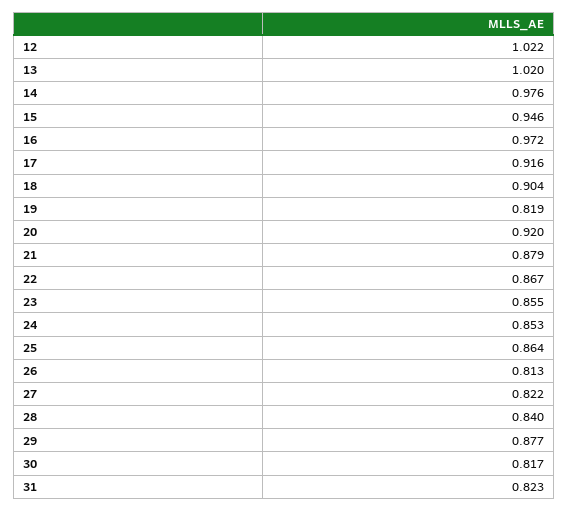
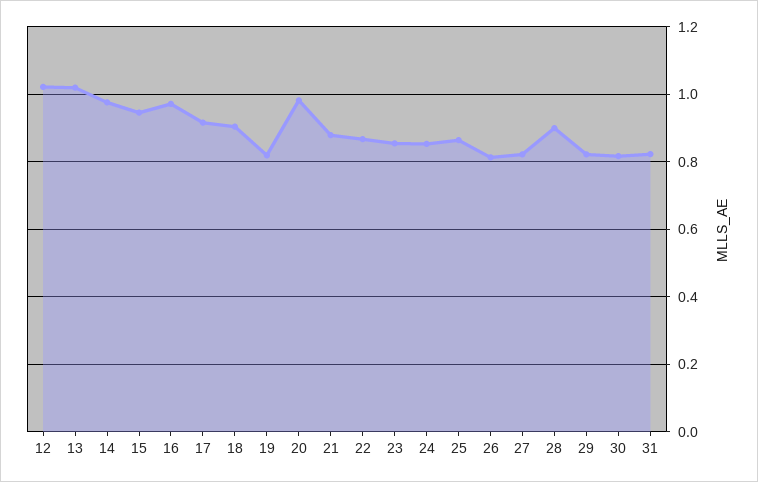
  {
    "12": 1.022,
    "13": 1.02,
    "14": 0.976,
    "15": 0.946,
    "16": 0.972,
    "17": 0.916,
    "18": 0.904,
    "19": 0.819,
-   "20": 0.92,
+   "20": 0.98,
    "21": 0.879,
    "22": 0.867,
    "23": 0.855,
    "24": 0.853,
    "25": 0.864,
    "26": 0.813,
    "27": 0.822,
-   "28": 0.84,
+   "28": 0.9,
-   "29": 0.877,
+   "29": 0.82,
    "30": 0.817,
    "31": 0.823
  }

